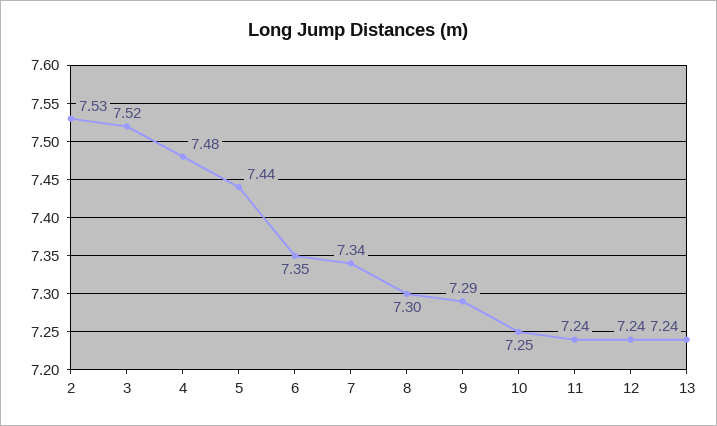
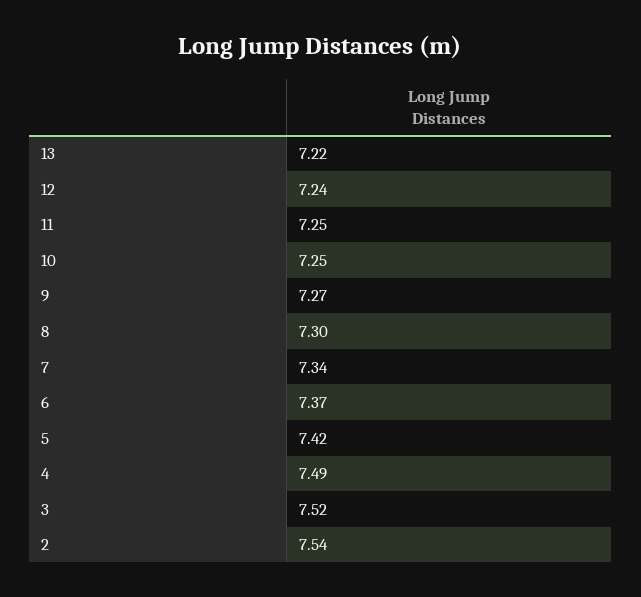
  {
-   "2": 7.53,
+   "2": 7.54,
    "3": 7.52,
-   "4": 7.48,
+   "4": 7.49,
-   "5": 7.44,
+   "5": 7.42,
-   "6": 7.35,
+   "6": 7.37,
    "7": 7.34,
    "8": 7.3,
-   "9": 7.29,
+   "9": 7.27,
    "10": 7.25,
-   "11": 7.24,
+   "11": 7.25,
    "12": 7.24,
-   "13": 7.24
+   "13": 7.22
  }

